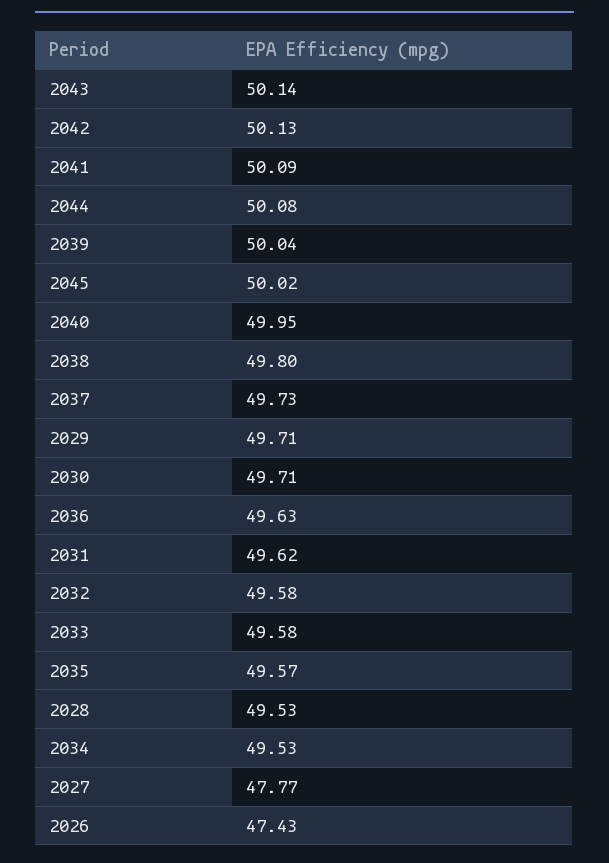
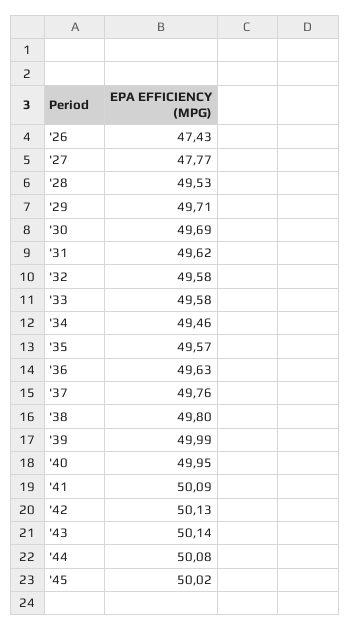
  {
    "2043": 50.14,
    "2042": 50.13,
    "2041": 50.09,
    "2044": 50.08,
-   "2039": 50.04,
+   "2039": 49.99,
    "2045": 50.02,
    "2040": 49.95,
    "2038": 49.8,
-   "2037": 49.73,
+   "2037": 49.76,
    "2029": 49.71,
-   "2030": 49.71,
+   "2030": 49.69,
    "2036": 49.63,
    "2031": 49.62,
    "2032": 49.58,
    "2033": 49.58,
    "2035": 49.57,
    "2028": 49.53,
-   "2034": 49.53,
+   "2034": 49.46,
    "2027": 47.77,
    "2026": 47.43
  }

